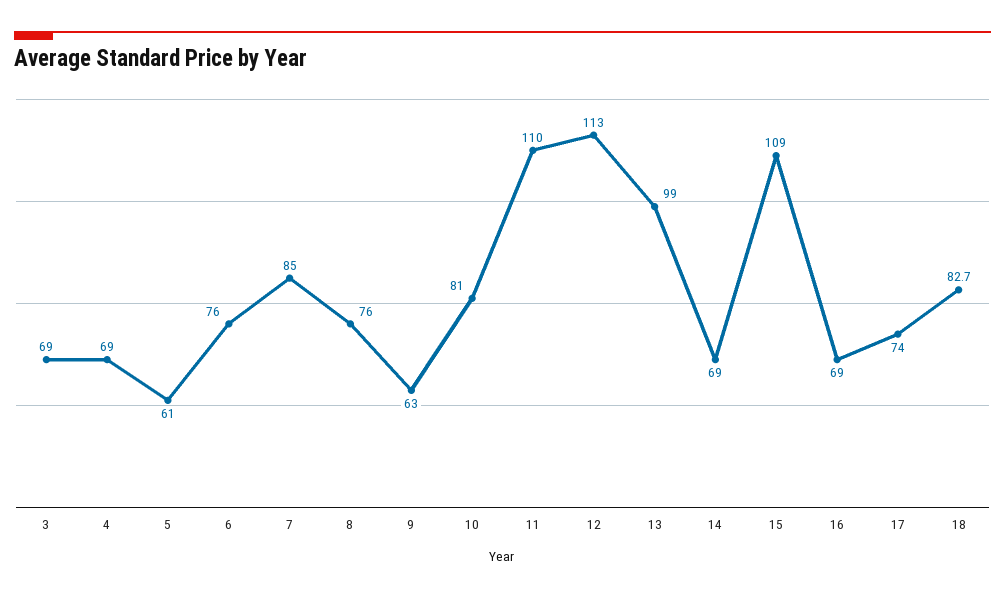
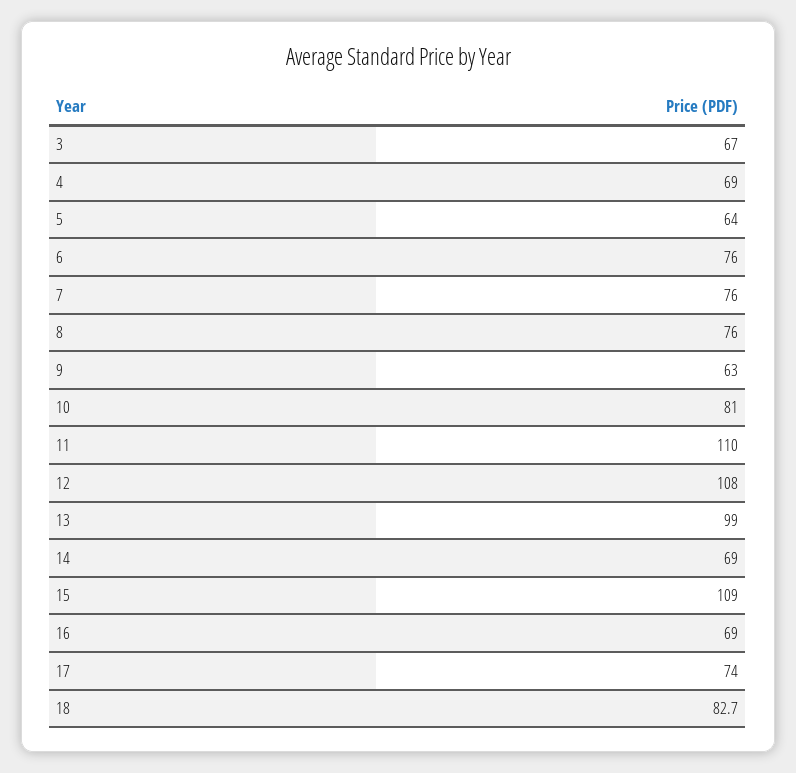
  {
-   "3": 69,
+   "3": 67,
    "4": 69,
-   "5": 61,
+   "5": 64,
    "6": 76,
-   "7": 85,
+   "7": 76,
    "8": 76,
    "9": 63,
    "10": 81,
    "11": 110,
-   "12": 113,
+   "12": 108,
    "13": 99,
    "14": 69,
    "15": 109,
    "16": 69,
    "17": 74,
    "18": 82.7
  }

